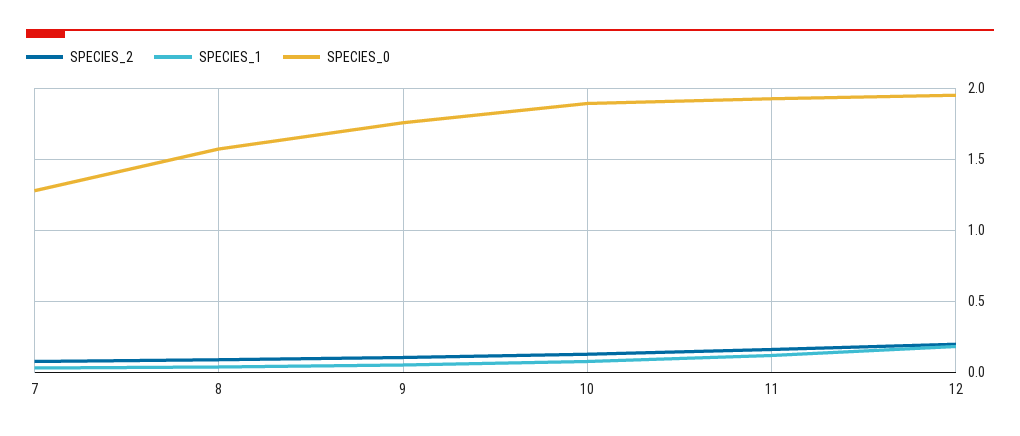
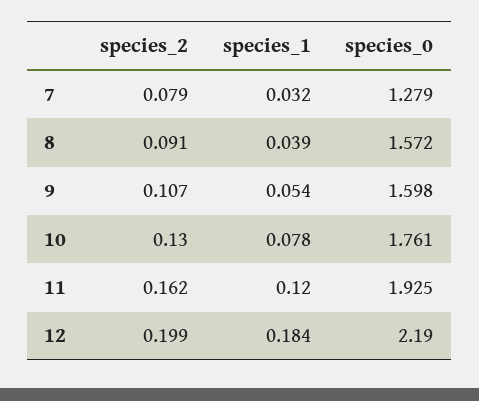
  {
    "SPECIES_2": {
      "7": 0.079,
      "8": 0.091,
      "9": 0.107,
      "10": 0.13,
      "11": 0.162,
      "12": 0.199
    },
    "SPECIES_1": {
      "7": 0.032,
      "8": 0.039,
      "9": 0.054,
      "10": 0.078,
      "11": 0.12,
      "12": 0.184
    },
    "SPECIES_0": {
      "7": 1.279,
      "8": 1.572,
-     "9": 1.75,
+     "9": 1.598,
-     "10": 1.9,
+     "10": 1.761,
      "11": 1.925,
-     "12": 1.95
+     "12": 2.19
    }
  }

